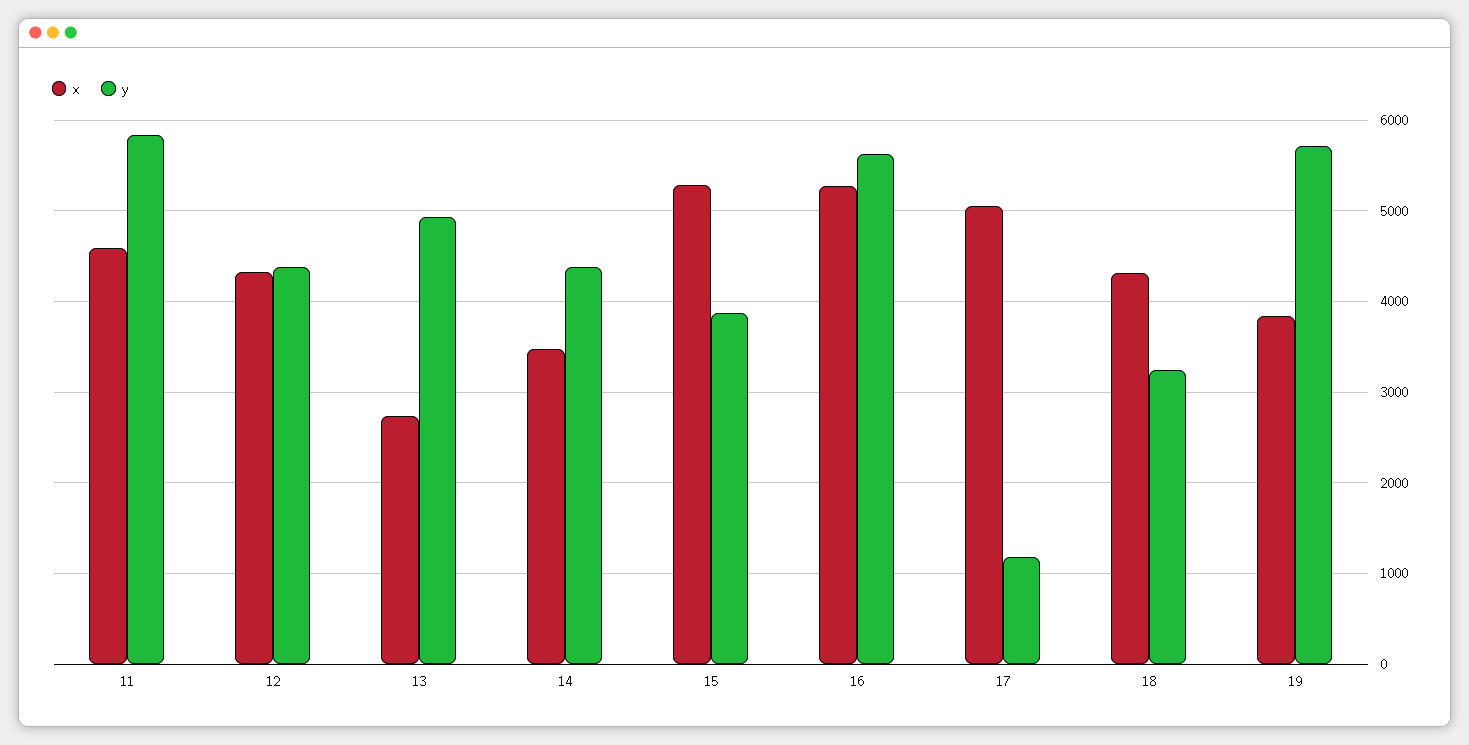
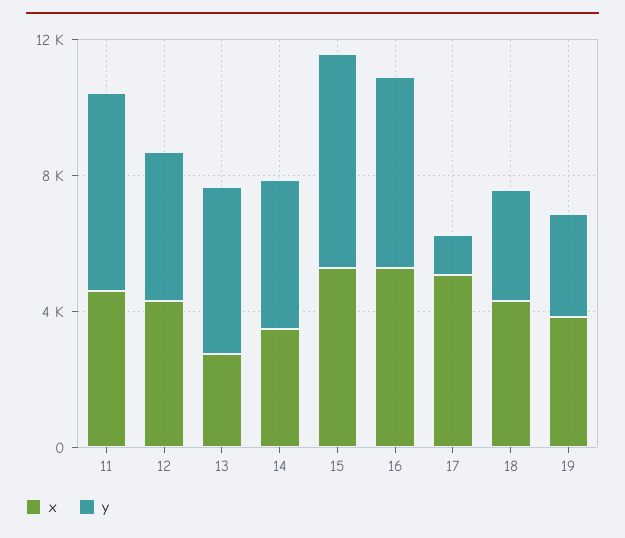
  {
    "x": {
      "11": 4600,
      "12": 4300,
      "13": 2700,
      "14": 3500,
      "15": 5300,
      "16": 5300,
      "17": 5100,
      "18": 4300,
      "19": 3800
    },
    "y": {
      "11": 5800,
      "12": 4400,
      "13": 4900,
      "14": 4400,
-     "15": 3900,
+     "15": 6000,
      "16": 5600,
      "17": 1200,
      "18": 3200,
-     "19": 5700
+     "19": 3000
    }
  }

